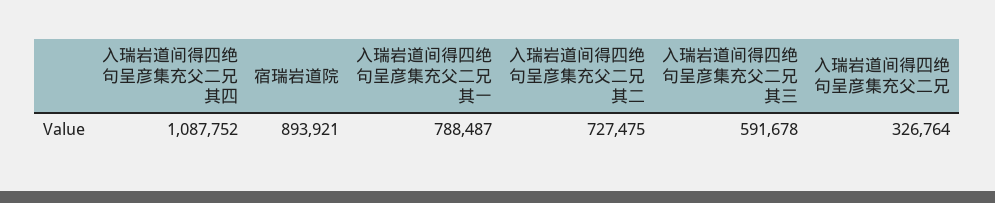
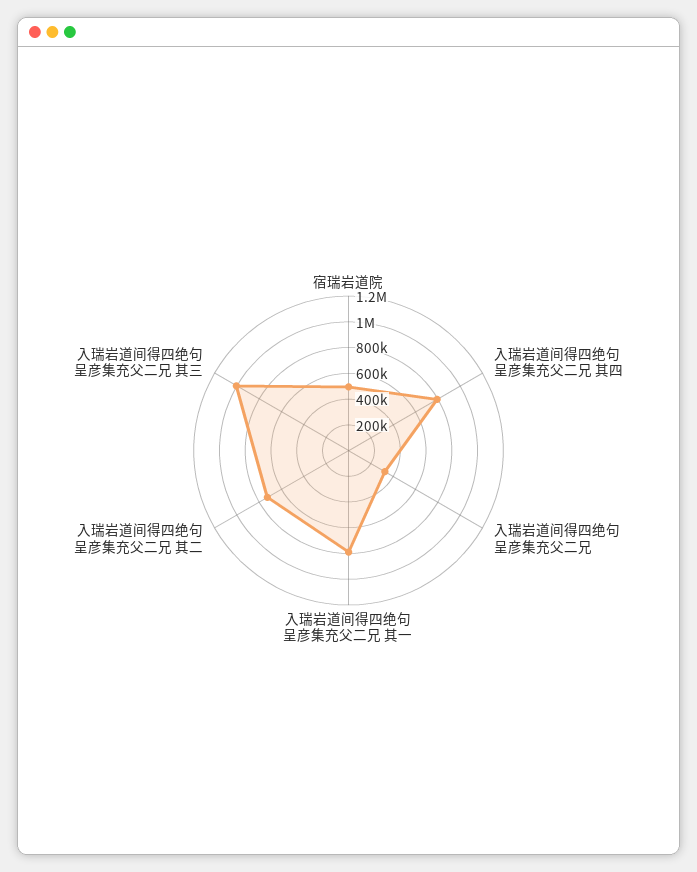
  {
-   "入瑞岩道间得四绝句呈彦集充父二兄 其四": 1087752,
+   "入瑞岩道间得四绝句呈彦集充父二兄 其四": 800000,
-   "宿瑞岩道院": 893921,
+   "宿瑞岩道院": 500000,
    "入瑞岩道间得四绝句呈彦集充父二兄 其一": 788487,
    "入瑞岩道间得四绝句呈彦集充父二兄 其二": 727475,
-   "入瑞岩道间得四绝句呈彦集充父二兄 其三": 591678,
+   "入瑞岩道间得四绝句呈彦集充父二兄 其三": 1000000,
    "入瑞岩道间得四绝句呈彦集充父二兄": 326764
  }

